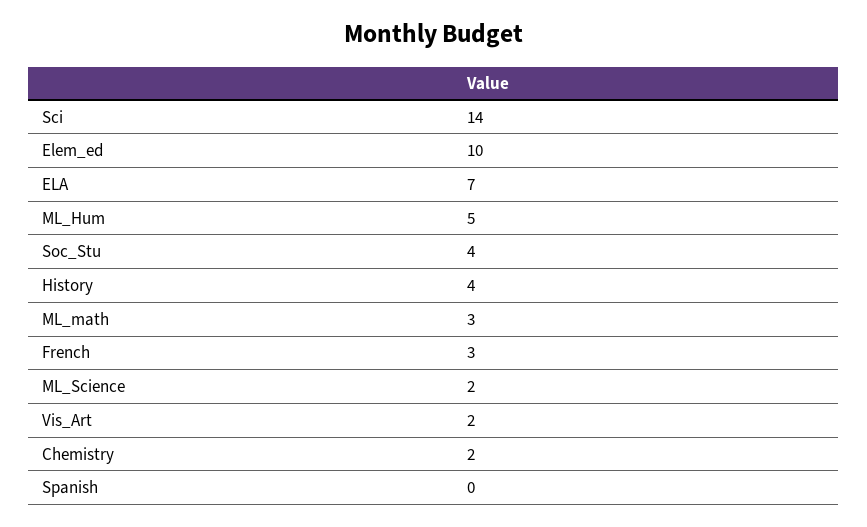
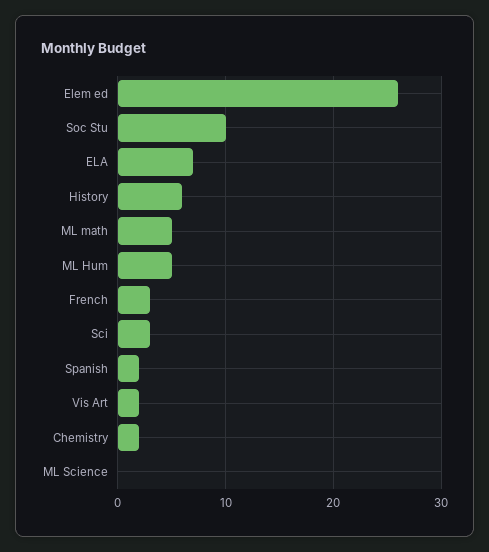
  {
-   "Sci": 14,
+   "Sci": 3,
-   "Elem_ed": 10,
+   "Elem_ed": 26,
    "ELA": 7,
    "ML_Hum": 5,
-   "Soc_Stu": 4,
+   "Soc_Stu": 10,
-   "History": 4,
+   "History": 6,
-   "ML_math": 3,
+   "ML_math": 5,
    "French": 3,
-   "ML_Science": 2,
+   "ML_Science": 0,
    "Vis_Art": 2,
    "Chemistry": 2,
-   "Spanish": 0
+   "Spanish": 2
  }

